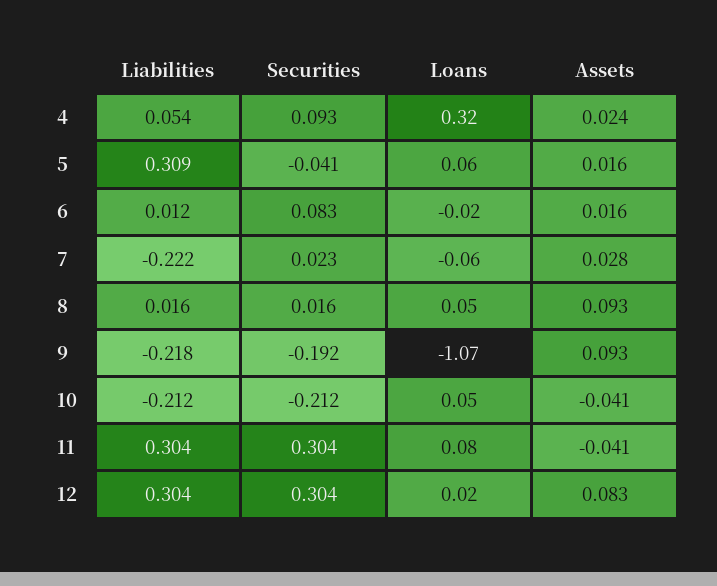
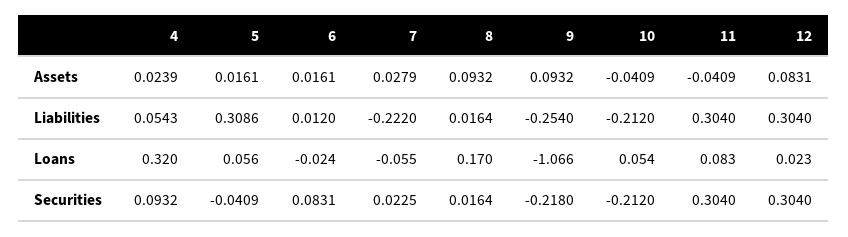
  {
    "Liabilities": {
      "4": 0.0543,
      "5": 0.3086,
      "6": 0.012,
      "7": -0.222,
      "8": 0.0164,
-     "9": -0.218,
+     "9": -0.254,
      "10": -0.212,
      "11": 0.304,
      "12": 0.304
    },
    "Securities": {
      "4": 0.0932,
      "5": -0.0409,
      "6": 0.0831,
      "7": 0.0225,
      "8": 0.0164,
-     "9": -0.192,
+     "9": -0.218,
      "10": -0.212,
      "11": 0.304,
      "12": 0.304
    },
    "Loans": {
      "4": 0.32,
      "5": 0.056,
      "6": -0.024,
      "7": -0.055,
-     "8": 0.05,
+     "8": 0.17,
      "9": -1.066,
      "10": 0.054,
      "11": 0.083,
      "12": 0.023
    },
    "Assets": {
      "4": 0.0239,
      "5": 0.0161,
      "6": 0.0161,
      "7": 0.0279,
      "8": 0.0932,
      "9": 0.0932,
      "10": -0.0409,
      "11": -0.0409,
      "12": 0.0831
    }
  }

